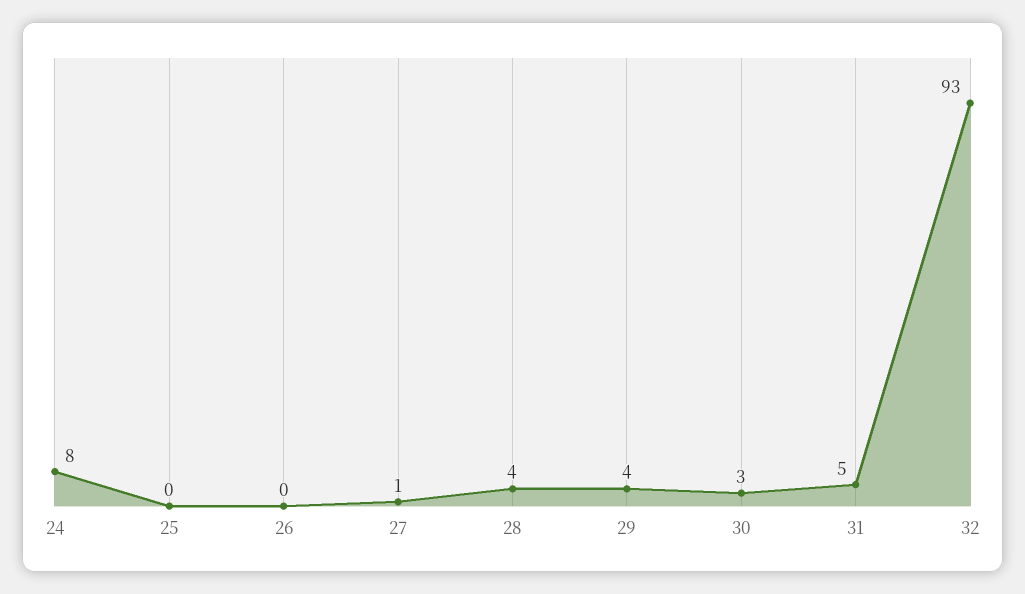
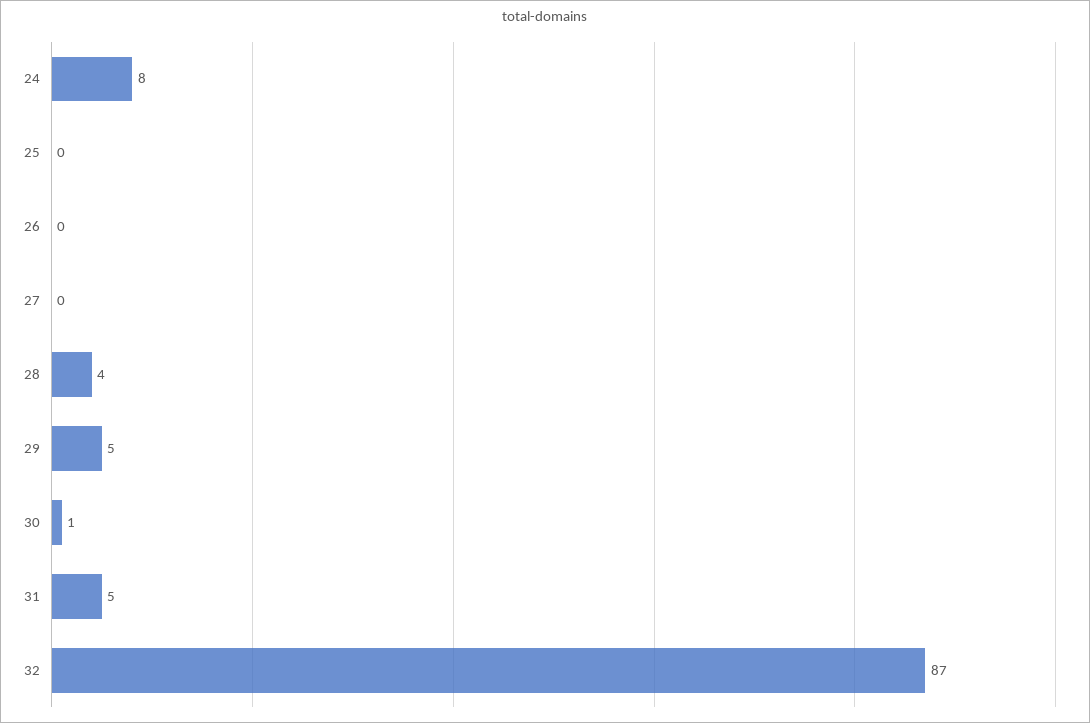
  {
    "24": 8,
    "25": 0,
    "26": 0,
-   "27": 1,
+   "27": 0,
    "28": 4,
-   "29": 4,
+   "29": 5,
-   "30": 3,
+   "30": 1,
    "31": 5,
-   "32": 93
+   "32": 87
  }

